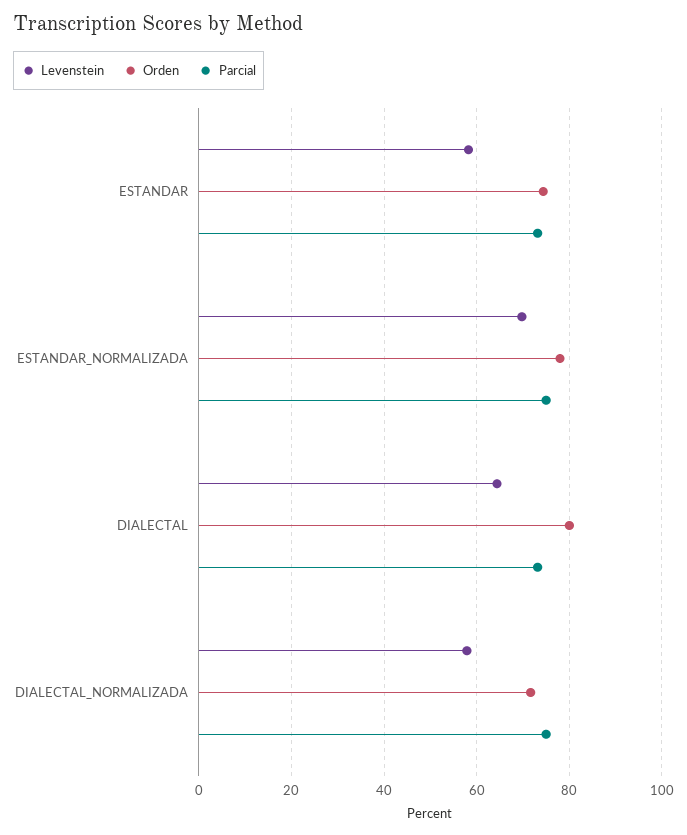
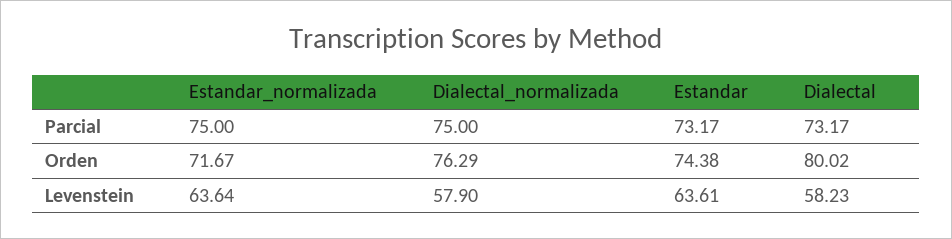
  {
    "Levenstein": {
-     "ESTANDAR": 58,
+     "ESTANDAR": 63.61,
-     "ESTANDAR_NORMALIZADA": 70,
+     "ESTANDAR_NORMALIZADA": 63.64,
-     "DIALECTAL": 64,
+     "DIALECTAL": 58.23,
      "DIALECTAL_NORMALIZADA": 57.9
    },
    "Orden": {
      "ESTANDAR": 74.38,
-     "ESTANDAR_NORMALIZADA": 78,
+     "ESTANDAR_NORMALIZADA": 71.67,
      "DIALECTAL": 80.02,
-     "DIALECTAL_NORMALIZADA": 72
+     "DIALECTAL_NORMALIZADA": 76.29
    },
    "Parcial": {
      "ESTANDAR": 73.17,
      "ESTANDAR_NORMALIZADA": 75,
      "DIALECTAL": 73.17,
      "DIALECTAL_NORMALIZADA": 75
    }
  }

